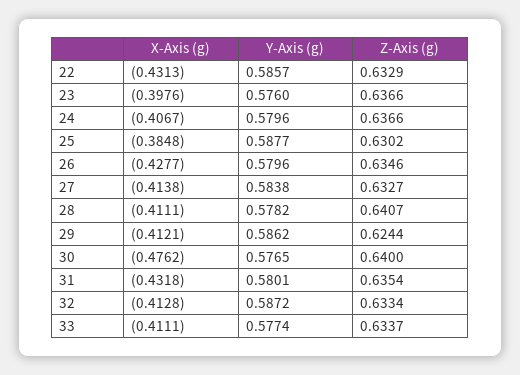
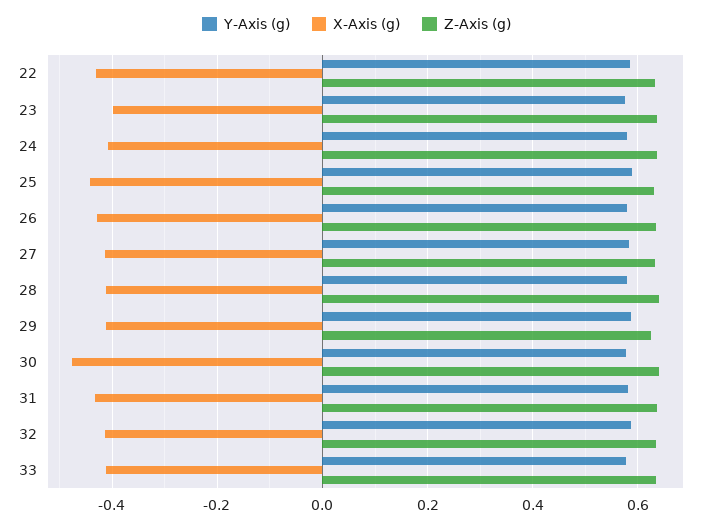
  {
    "X-Axis (g)": {
      "22": -0.4313,
      "23": -0.3976,
      "24": -0.4067,
-     "25": -0.3848,
+     "25": -0.44,
      "26": -0.4277,
      "27": -0.4138,
      "28": -0.4111,
      "29": -0.4121,
      "30": -0.4762,
      "31": -0.4318,
      "32": -0.4128,
      "33": -0.4111
    },
    "Y-Axis (g)": {
      "22": 0.5857,
      "23": 0.576,
      "24": 0.5796,
      "25": 0.5877,
      "26": 0.5796,
      "27": 0.5838,
      "28": 0.5782,
      "29": 0.5862,
      "30": 0.5765,
      "31": 0.5801,
      "32": 0.5872,
      "33": 0.5774
    },
    "Z-Axis (g)": {
      "22": 0.6329,
      "23": 0.6366,
      "24": 0.6366,
      "25": 0.6302,
      "26": 0.6346,
      "27": 0.6327,
      "28": 0.6407,
      "29": 0.6244,
      "30": 0.64,
      "31": 0.6354,
      "32": 0.6334,
      "33": 0.6337
    }
  }

